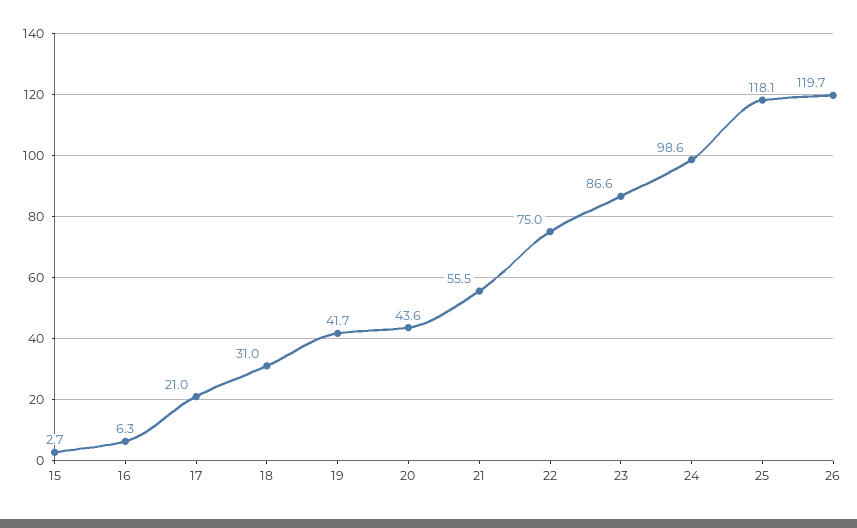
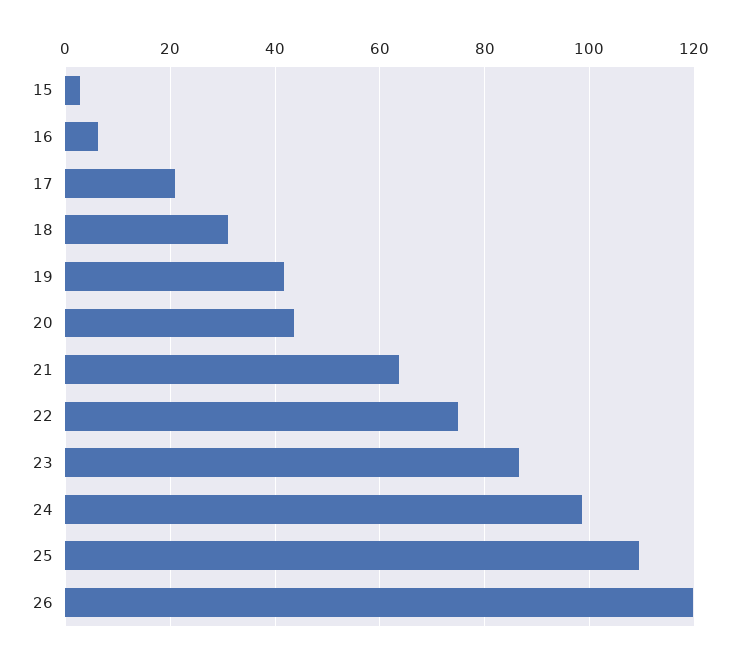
  {
    "15": 2.7,
    "16": 6.3,
    "17": 21,
    "18": 31,
    "19": 41.7,
    "20": 43.6,
-   "21": 55.5,
+   "21": 64,
    "22": 75,
    "23": 86.6,
    "24": 98.6,
-   "25": 118.1,
+   "25": 110,
    "26": 119.7
  }

